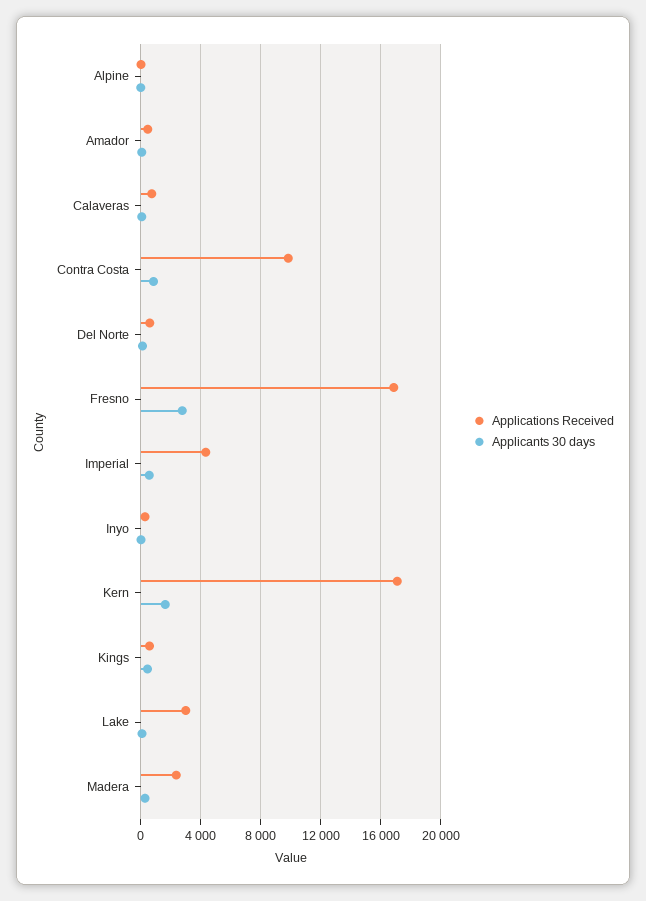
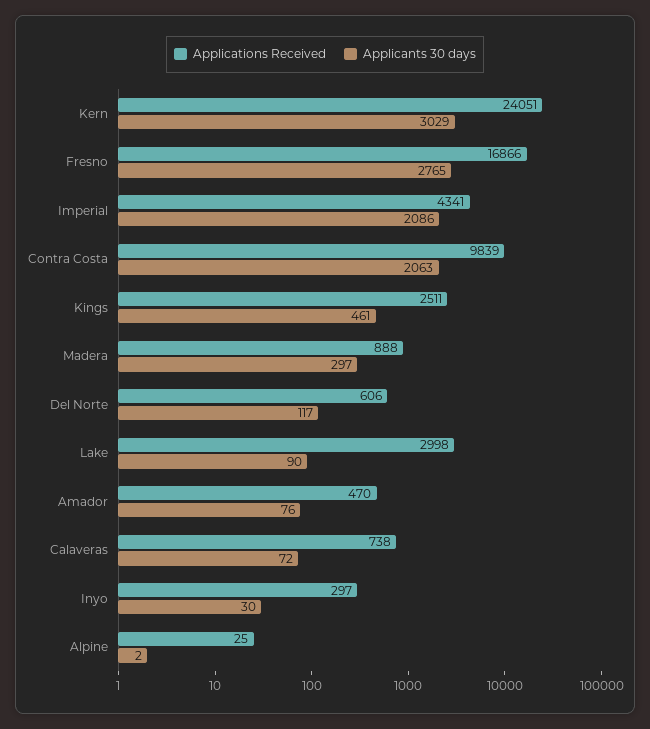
  {
    "Applications Received": {
      "Alpine": 25,
      "Amador": 470,
      "Calaveras": 738,
      "Contra Costa": 9839,
      "Del Norte": 606,
      "Fresno": 16866,
      "Imperial": 4341,
      "Inyo": 297,
-     "Kern": 17000,
+     "Kern": 24051,
-     "Kings": 500,
+     "Kings": 2511,
      "Lake": 2998,
-     "Madera": 2500
+     "Madera": 888
    },
    "Applicants 30 days": {
      "Alpine": 2,
      "Amador": 76,
      "Calaveras": 72,
-     "Contra Costa": 1000,
+     "Contra Costa": 2063,
      "Del Norte": 117,
      "Fresno": 2765,
-     "Imperial": 500,
+     "Imperial": 2086,
      "Inyo": 30,
-     "Kern": 1500,
+     "Kern": 3029,
      "Kings": 461,
      "Lake": 90,
      "Madera": 297
    }
  }

